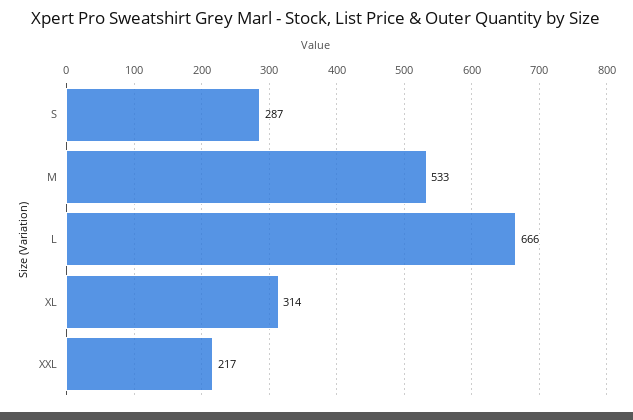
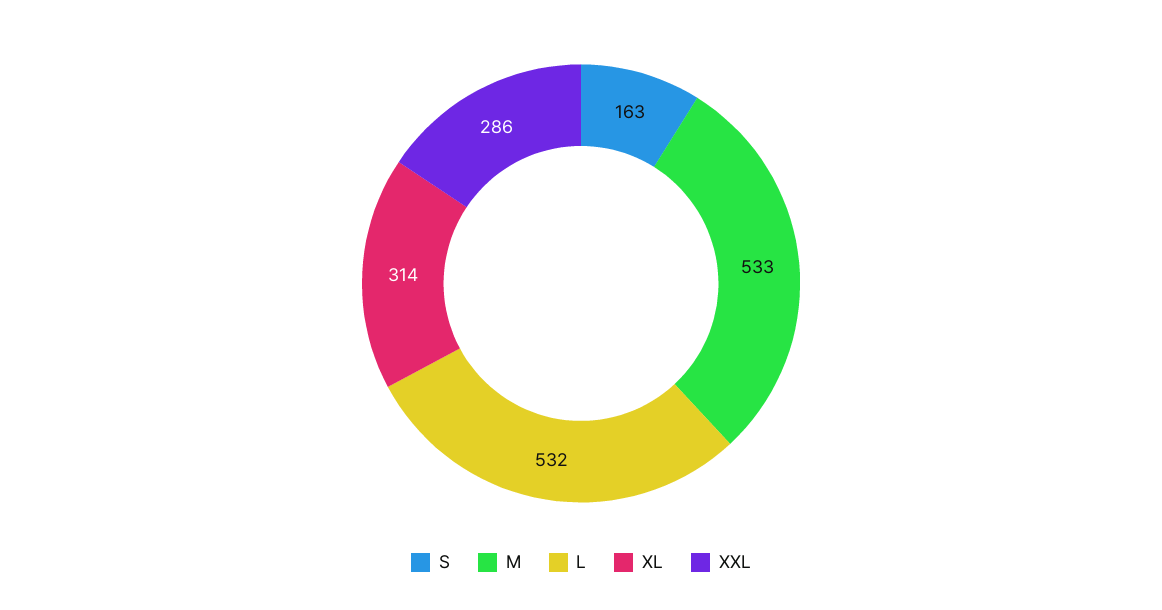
  {
-   "S": 287,
+   "S": 163,
    "M": 533,
-   "L": 666,
+   "L": 532,
    "XL": 314,
-   "XXL": 217
+   "XXL": 286
  }

